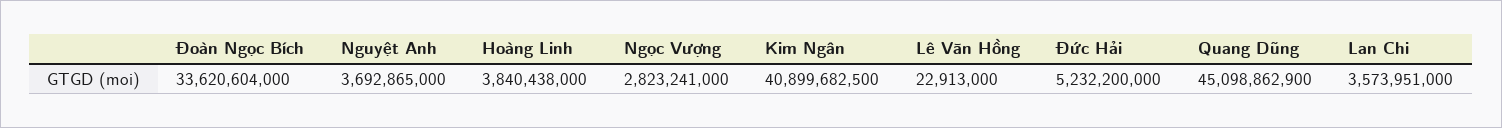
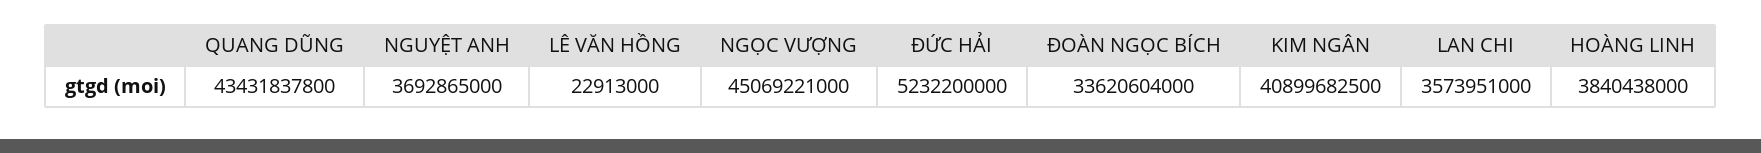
  {
    "Đoàn Ngọc Bích": 33620604000,
    "Nguyệt Anh": 3692865000,
    "Hoàng Linh": 3840438000,
-   "Ngọc Vượng": 2823241000,
+   "Ngọc Vượng": 45069221000,
    "Kim Ngân": 40899682500,
    "Lê Văn Hồng": 22913000,
    "Đức Hải": 5232200000,
-   "Quang Dũng": 45098862900,
+   "Quang Dũng": 43431837800,
    "Lan Chi": 3573951000
  }

